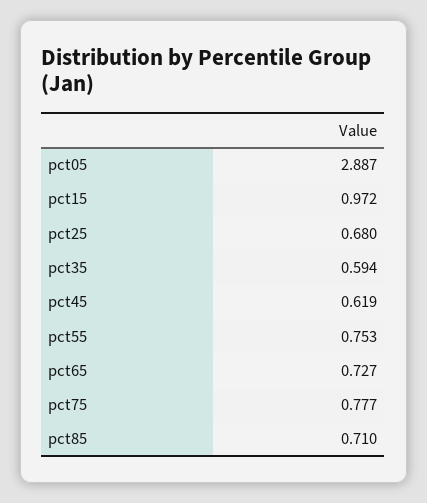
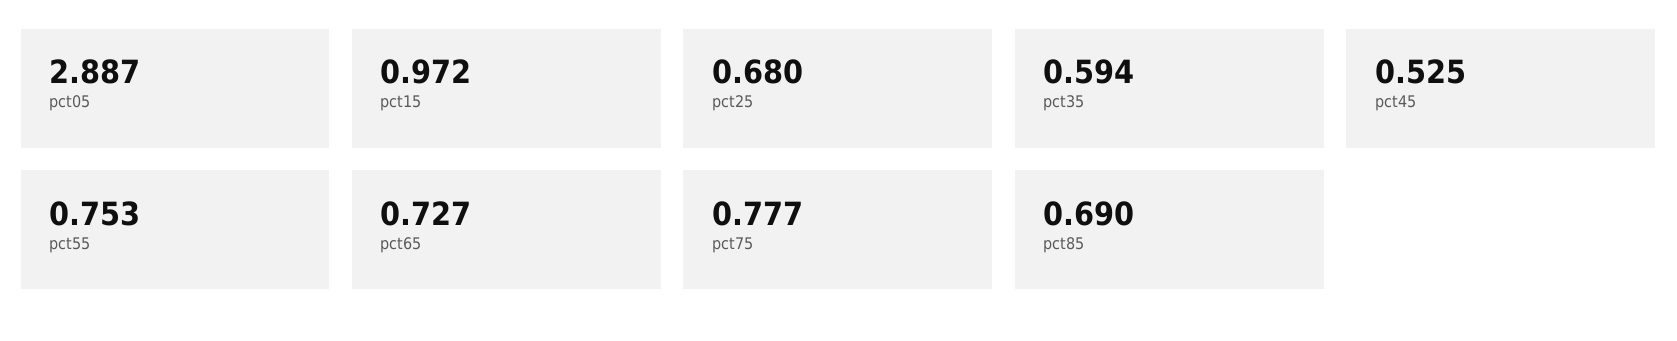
  {
    "pct05": 2.887,
    "pct15": 0.972,
    "pct25": 0.68,
    "pct35": 0.594,
-   "pct45": 0.619,
+   "pct45": 0.525,
    "pct55": 0.753,
    "pct65": 0.727,
    "pct75": 0.777,
-   "pct85": 0.71
+   "pct85": 0.69
  }

